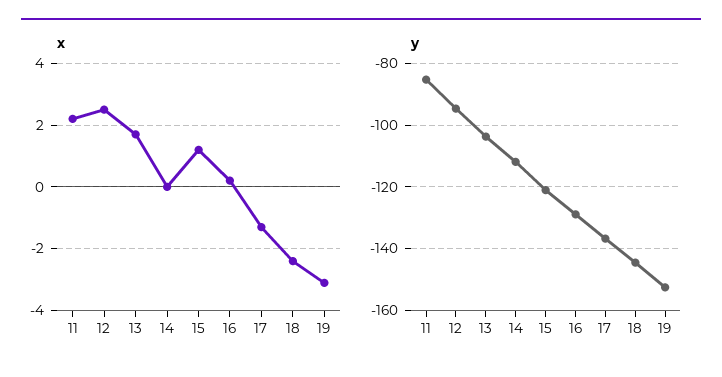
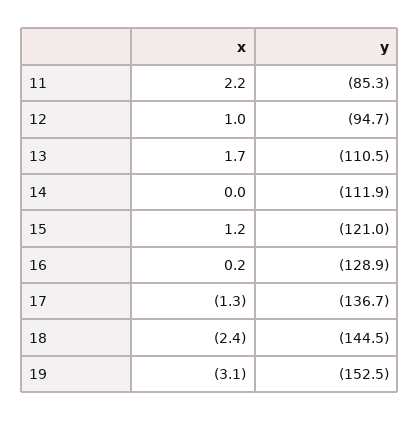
  {
    "x": {
      "11": 2.2,
-     "12": 2.5,
+     "12": 1,
      "13": 1.7,
      "14": 0,
      "15": 1.2,
      "16": 0.2,
      "17": -1.3,
      "18": -2.4,
      "19": -3.1
    },
    "y": {
      "11": -85.3,
      "12": -94.7,
-     "13": -104,
+     "13": -110.5,
      "14": -111.9,
      "15": -121,
      "16": -128.9,
      "17": -136.7,
      "18": -144.5,
      "19": -152.5
    }
  }

